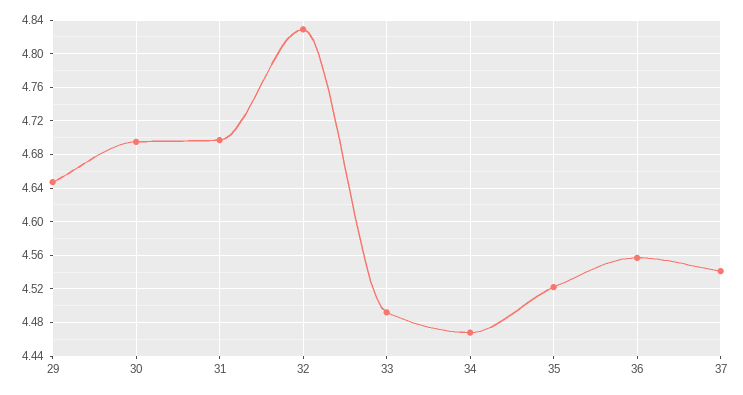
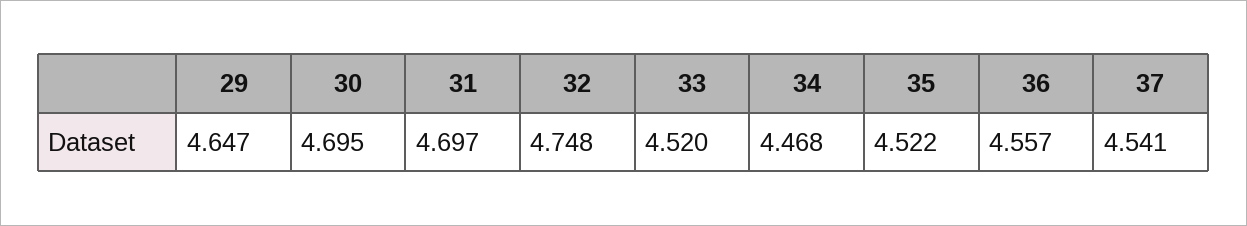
  {
    "29": 4.647,
    "30": 4.695,
    "31": 4.697,
-   "32": 4.83,
+   "32": 4.748,
-   "33": 4.49,
+   "33": 4.52,
    "34": 4.468,
    "35": 4.522,
    "36": 4.557,
    "37": 4.541
  }

